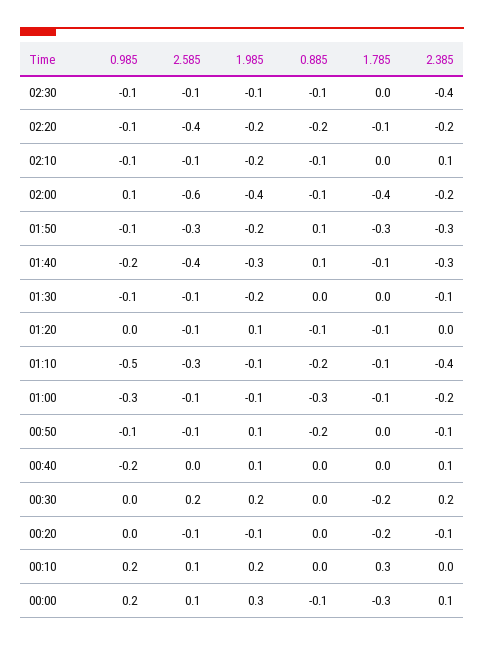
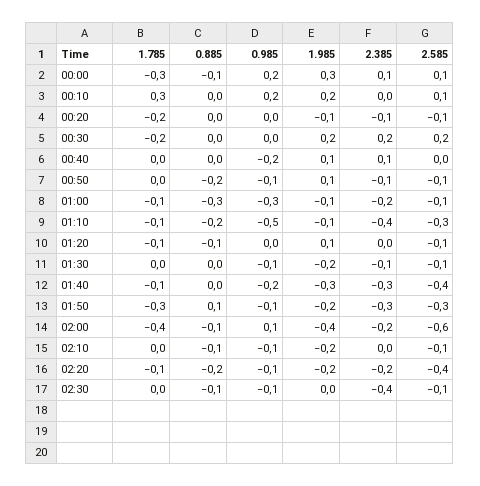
  {
    "0.985": {
      "02:30": -0.1,
      "02:20": -0.1,
      "02:10": -0.1,
      "02:00": 0.1,
      "01:50": -0.1,
      "01:40": -0.2,
      "01:30": -0.1,
      "01:20": 0,
      "01:10": -0.5,
      "01:00": -0.3,
      "00:50": -0.1,
      "00:40": -0.2,
      "00:30": 0,
      "00:20": 0,
      "00:10": 0.2,
      "00:00": 0.2
    },
    "2.585": {
      "02:30": -0.1,
      "02:20": -0.4,
      "02:10": -0.1,
      "02:00": -0.6,
      "01:50": -0.3,
      "01:40": -0.4,
      "01:30": -0.1,
      "01:20": -0.1,
      "01:10": -0.3,
      "01:00": -0.1,
      "00:50": -0.1,
      "00:40": 0,
      "00:30": 0.2,
      "00:20": -0.1,
      "00:10": 0.1,
      "00:00": 0.1
    },
    "1.985": {
-     "02:30": -0.1,
+     "02:30": 0,
      "02:20": -0.2,
      "02:10": -0.2,
      "02:00": -0.4,
      "01:50": -0.2,
      "01:40": -0.3,
      "01:30": -0.2,
      "01:20": 0.1,
      "01:10": -0.1,
      "01:00": -0.1,
      "00:50": 0.1,
      "00:40": 0.1,
      "00:30": 0.2,
      "00:20": -0.1,
      "00:10": 0.2,
      "00:00": 0.3
    },
    "0.885": {
      "02:30": -0.1,
      "02:20": -0.2,
      "02:10": -0.1,
      "02:00": -0.1,
      "01:50": 0.1,
-     "01:40": 0.1,
+     "01:40": 0,
      "01:30": 0,
      "01:20": -0.1,
      "01:10": -0.2,
      "01:00": -0.3,
      "00:50": -0.2,
      "00:40": 0,
      "00:30": 0,
      "00:20": 0,
      "00:10": 0,
      "00:00": -0.1
    },
    "1.785": {
      "02:30": 0,
      "02:20": -0.1,
      "02:10": 0,
      "02:00": -0.4,
      "01:50": -0.3,
      "01:40": -0.1,
      "01:30": 0,
      "01:20": -0.1,
      "01:10": -0.1,
      "01:00": -0.1,
      "00:50": 0,
      "00:40": 0,
      "00:30": -0.2,
      "00:20": -0.2,
      "00:10": 0.3,
      "00:00": -0.3
    },
    "2.385": {
      "02:30": -0.4,
      "02:20": -0.2,
-     "02:10": 0.1,
+     "02:10": 0,
      "02:00": -0.2,
      "01:50": -0.3,
      "01:40": -0.3,
      "01:30": -0.1,
      "01:20": 0,
      "01:10": -0.4,
      "01:00": -0.2,
      "00:50": -0.1,
      "00:40": 0.1,
      "00:30": 0.2,
      "00:20": -0.1,
      "00:10": 0,
      "00:00": 0.1
    }
  }

